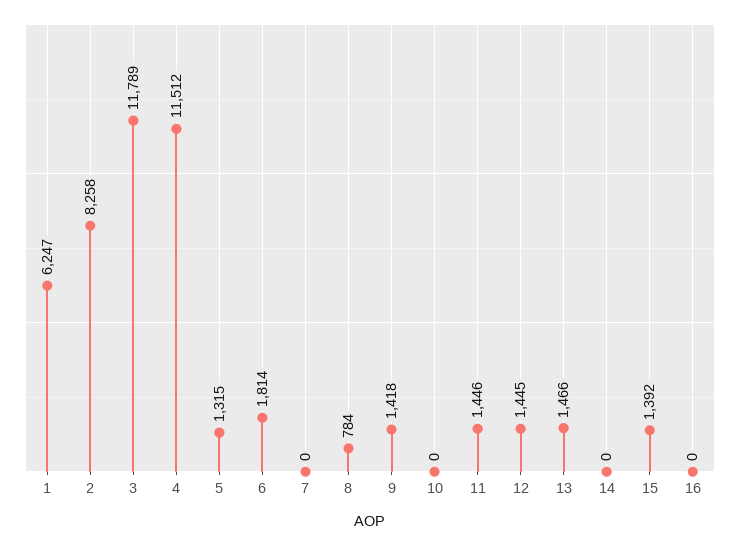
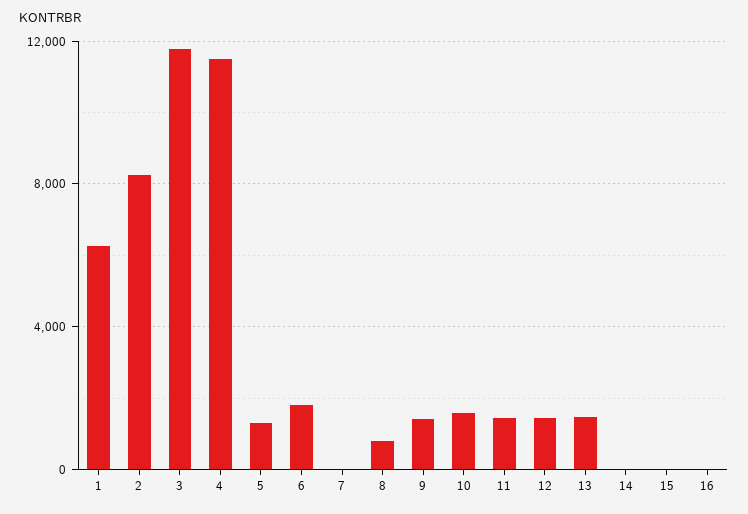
  {
    "1": 6247,
    "2": 8258,
    "3": 11789,
    "4": 11512,
    "5": 1315,
    "6": 1814,
    "7": 0,
    "8": 784,
    "9": 1418,
-   "10": 0,
+   "10": 1500,
    "11": 1446,
    "12": 1445,
    "13": 1466,
    "14": 0,
-   "15": 1392,
+   "15": 0,
    "16": 0
  }

